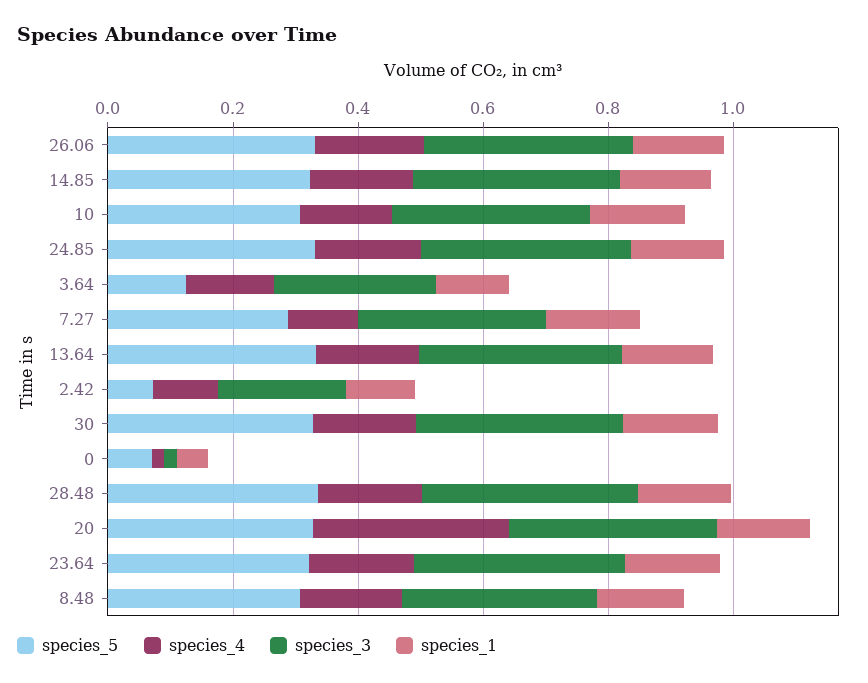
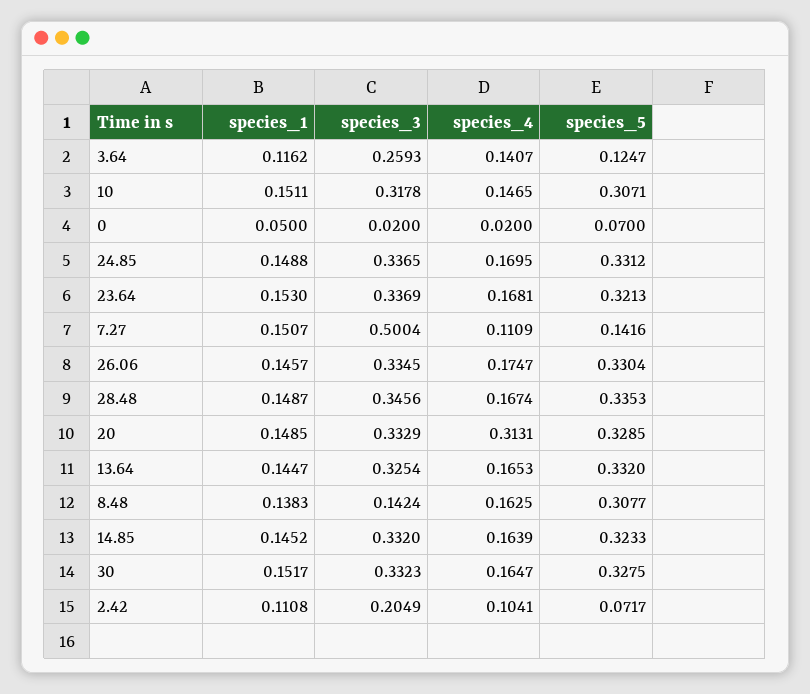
  {
    "species_5": {
      "26.06": 0.3304,
      "14.85": 0.3233,
      "10": 0.3071,
      "24.85": 0.3312,
      "3.64": 0.1247,
-     "7.27": 0.3,
+     "7.27": 0.1416,
      "13.64": 0.332,
      "2.42": 0.0717,
      "30": 0.3275,
      "0": 0.07,
      "28.48": 0.3353,
      "20": 0.3285,
      "23.64": 0.3213,
      "8.48": 0.3077
    },
    "species_4": {
      "26.06": 0.1747,
      "14.85": 0.1639,
      "10": 0.1465,
      "24.85": 0.1695,
      "3.64": 0.1407,
      "7.27": 0.1109,
      "13.64": 0.1653,
      "2.42": 0.1041,
      "30": 0.1647,
      "0": 0.02,
      "28.48": 0.1674,
      "20": 0.3131,
      "23.64": 0.1681,
      "8.48": 0.1625
    },
    "species_3": {
      "26.06": 0.3345,
      "14.85": 0.332,
      "10": 0.3178,
      "24.85": 0.3365,
      "3.64": 0.2593,
-     "7.27": 0.3,
+     "7.27": 0.5004,
      "13.64": 0.3254,
      "2.42": 0.2049,
      "30": 0.3323,
      "0": 0.02,
      "28.48": 0.3456,
      "20": 0.3329,
      "23.64": 0.3369,
-     "8.48": 0.3
+     "8.48": 0.1424
    },
    "species_1": {
      "26.06": 0.1457,
      "14.85": 0.1452,
      "10": 0.1511,
      "24.85": 0.1488,
      "3.64": 0.1162,
      "7.27": 0.1507,
      "13.64": 0.1447,
      "2.42": 0.1108,
      "30": 0.1517,
      "0": 0.05,
      "28.48": 0.1487,
      "20": 0.1485,
      "23.64": 0.153,
      "8.48": 0.1383
    }
  }

